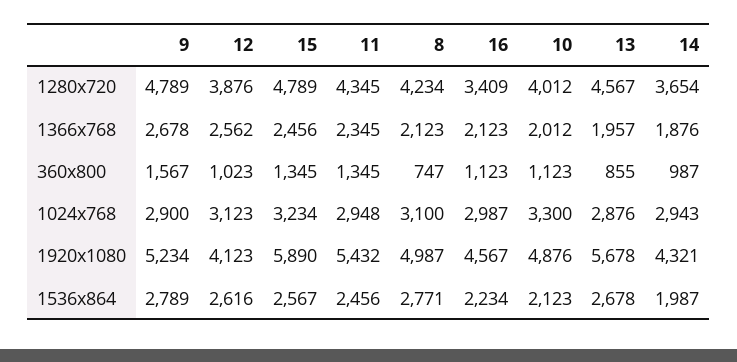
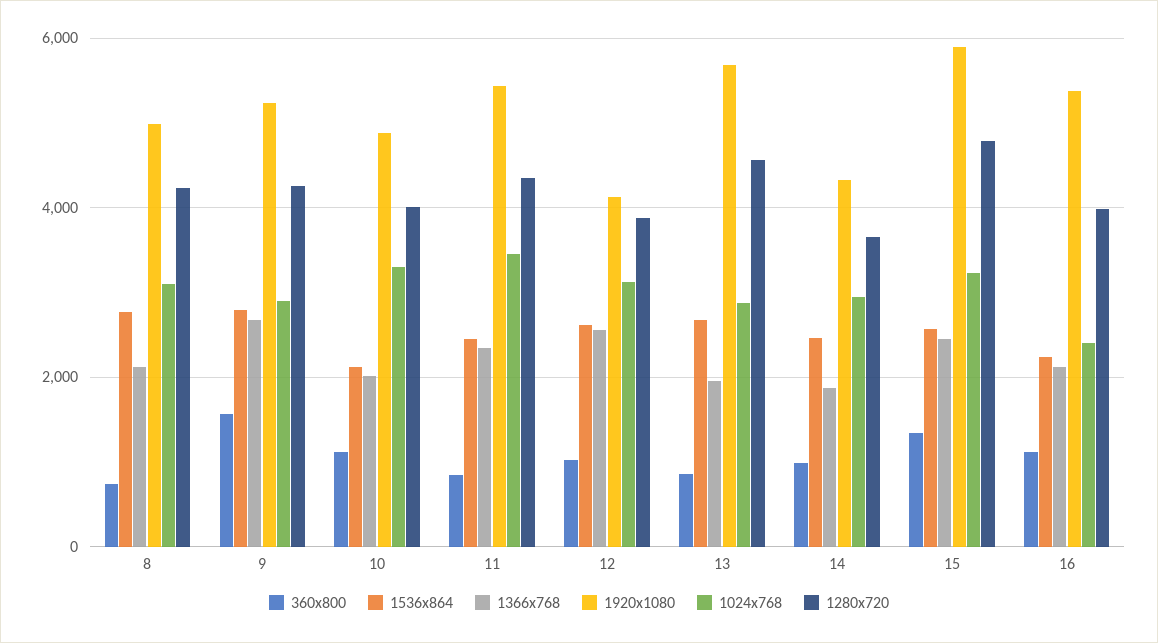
  {
    "1280x720": {
-     "9": 4789,
+     "9": 4200,
      "12": 3876,
      "15": 4789,
      "11": 4345,
      "8": 4234,
-     "16": 3409,
+     "16": 4000,
      "10": 4012,
      "13": 4567,
      "14": 3654
    },
    "1366x768": {
      "9": 2678,
      "12": 2562,
      "15": 2456,
      "11": 2345,
      "8": 2123,
      "16": 2123,
      "10": 2012,
      "13": 1957,
      "14": 1876
    },
    "360x800": {
      "9": 1567,
      "12": 1023,
      "15": 1345,
-     "11": 1345,
+     "11": 800,
      "8": 747,
      "16": 1123,
      "10": 1123,
      "13": 855,
      "14": 987
    },
    "1024x768": {
      "9": 2900,
      "12": 3123,
      "15": 3234,
-     "11": 2948,
+     "11": 3400,
      "8": 3100,
-     "16": 2987,
+     "16": 2400,
      "10": 3300,
      "13": 2876,
      "14": 2943
    },
    "1920x1080": {
      "9": 5234,
      "12": 4123,
      "15": 5890,
      "11": 5432,
      "8": 4987,
-     "16": 4567,
+     "16": 5400,
      "10": 4876,
      "13": 5678,
      "14": 4321
    },
    "1536x864": {
      "9": 2789,
      "12": 2616,
      "15": 2567,
      "11": 2456,
      "8": 2771,
      "16": 2234,
      "10": 2123,
      "13": 2678,
-     "14": 1987
+     "14": 2400
    }
  }

